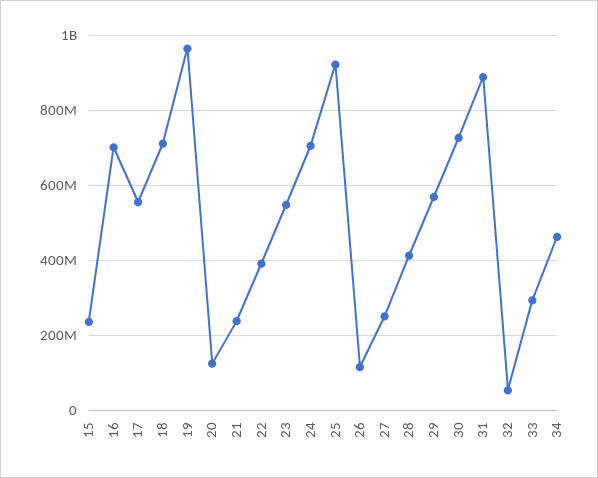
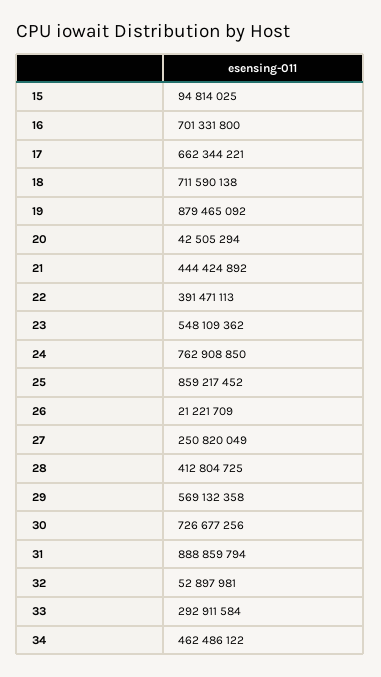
  {
-   "15": 240000000,
+   "15": 94814025,
    "16": 701331800,
-   "17": 560000000,
+   "17": 662344221,
    "18": 711590138,
-   "19": 960000000,
+   "19": 879465092,
-   "20": 120000000,
+   "20": 42505294,
-   "21": 240000000,
+   "21": 444424892,
    "22": 391471113,
    "23": 548109362,
-   "24": 700000000,
+   "24": 762908850,
-   "25": 920000000,
+   "25": 859217452,
-   "26": 120000000,
+   "26": 21221709,
    "27": 250820049,
    "28": 412804725,
    "29": 569132358,
    "30": 726677256,
    "31": 888859794,
    "32": 52897981,
    "33": 292911584,
    "34": 462486122
  }

